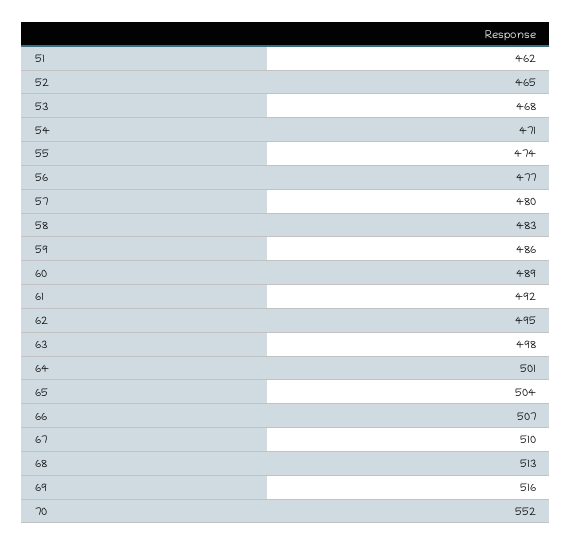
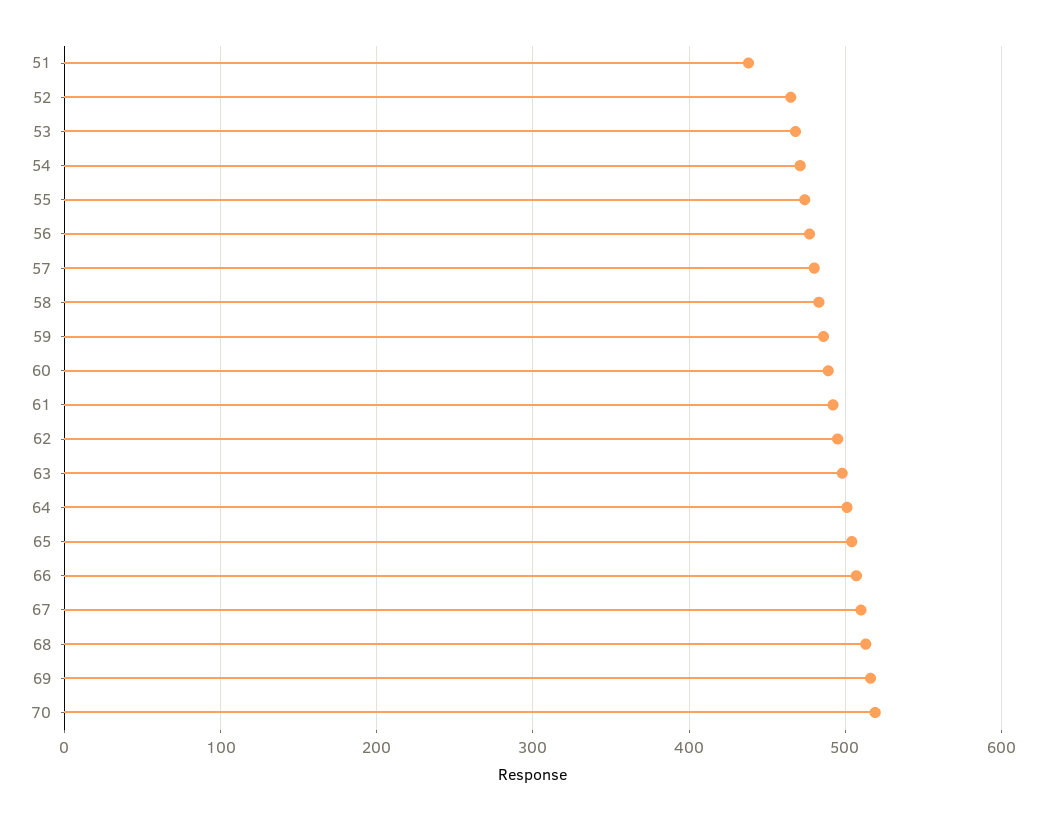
  {
-   "51": 462,
+   "51": 440,
    "52": 465,
    "53": 468,
    "54": 471,
    "55": 474,
    "56": 477,
    "57": 480,
    "58": 483,
    "59": 486,
    "60": 489,
    "61": 492,
    "62": 495,
    "63": 498,
    "64": 501,
    "65": 504,
    "66": 507,
    "67": 510,
    "68": 513,
    "69": 516,
-   "70": 552
+   "70": 520
  }

